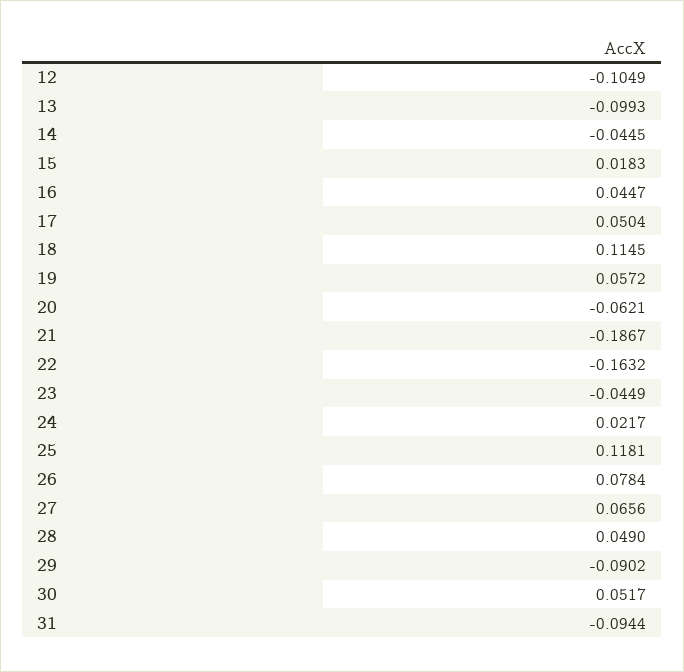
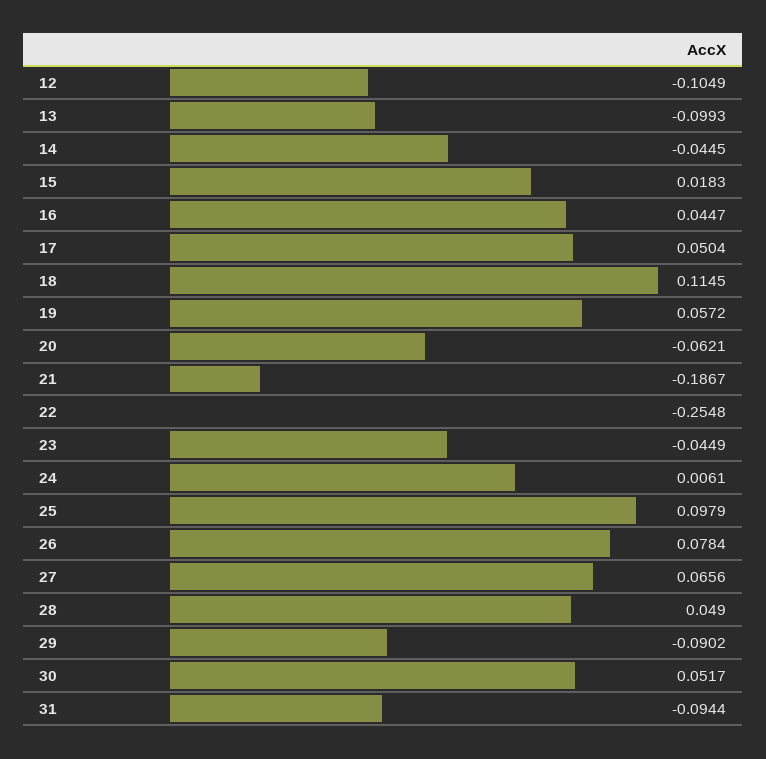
  {
    "12": -0.1049,
    "13": -0.0993,
    "14": -0.0445,
    "15": 0.0183,
    "16": 0.0447,
    "17": 0.0504,
    "18": 0.1145,
    "19": 0.0572,
    "20": -0.0621,
    "21": -0.1867,
-   "22": -0.1632,
+   "22": -0.2548,
    "23": -0.0449,
-   "24": 0.0217,
+   "24": 0.0061,
-   "25": 0.1181,
+   "25": 0.0979,
    "26": 0.0784,
    "27": 0.0656,
    "28": 0.049,
    "29": -0.0902,
    "30": 0.0517,
    "31": -0.0944
  }

